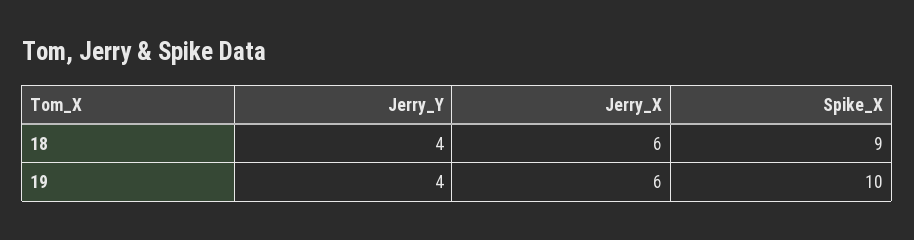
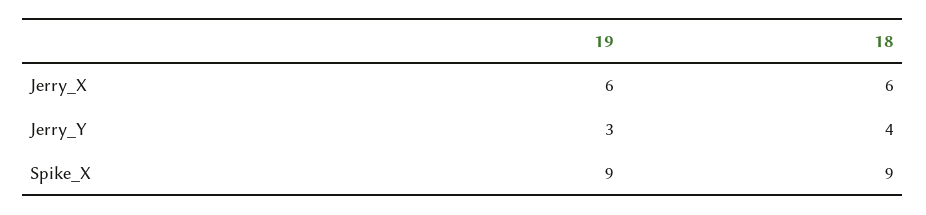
  {
    "Jerry_Y": {
      "18": 4,
-     "19": 4
+     "19": 3
    },
    "Jerry_X": {
      "18": 6,
      "19": 6
    },
    "Spike_X": {
      "18": 9,
-     "19": 10
+     "19": 9
    }
  }

